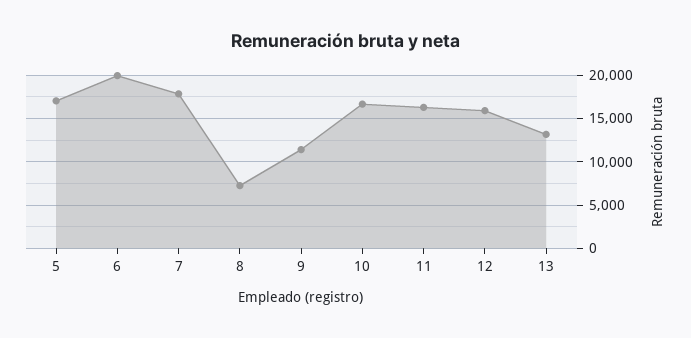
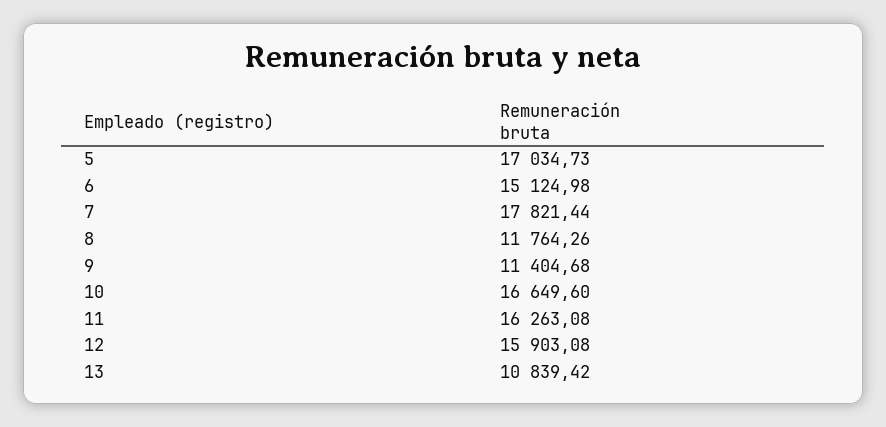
  {
    "5": 17034.73,
-   "6": 20000,
+   "6": 15124.98,
    "7": 17821.44,
-   "8": 7000,
+   "8": 11764.26,
    "9": 11404.68,
    "10": 16649.6,
    "11": 16263.08,
    "12": 15903.08,
-   "13": 13000
+   "13": 10839.42
  }

